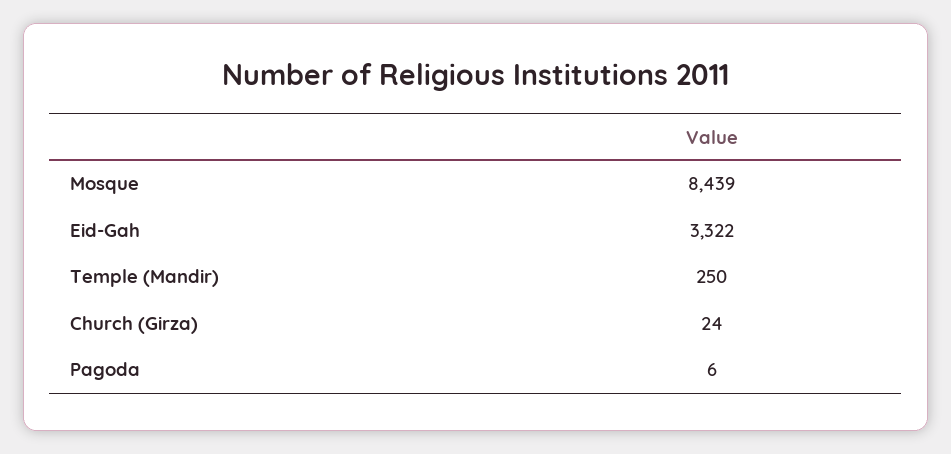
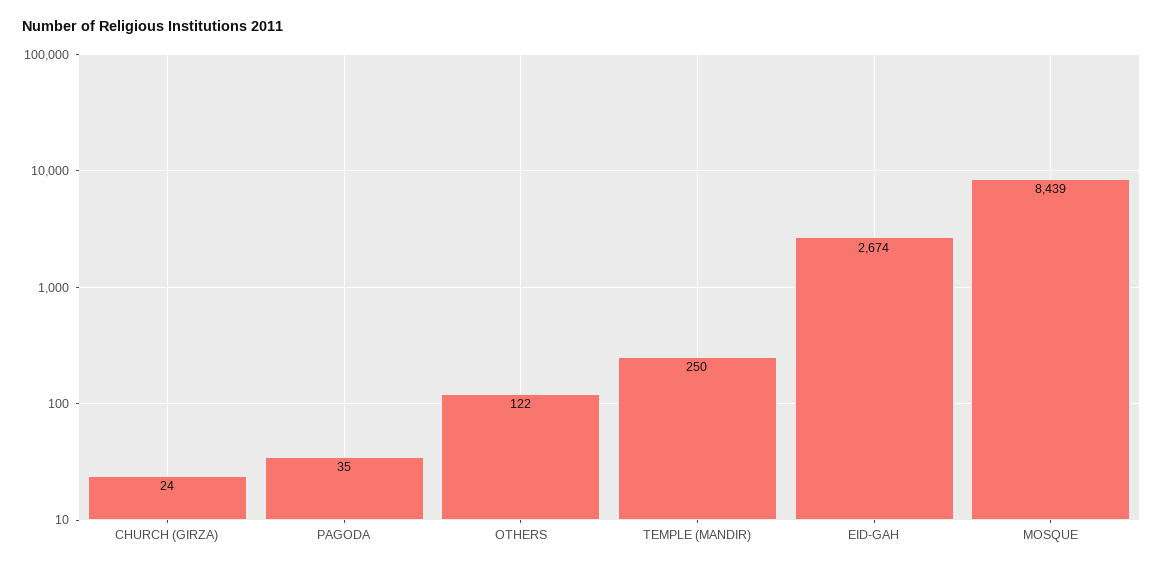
  {
    "Mosque": 8439,
-   "Eid-Gah": 3322,
+   "Eid-Gah": 2674,
    "Temple (Mandir)": 250,
    "Church (Girza)": 24,
-   "Pagoda": 6
+   "Pagoda": 35,
+   "OTHERS": 122
  }

